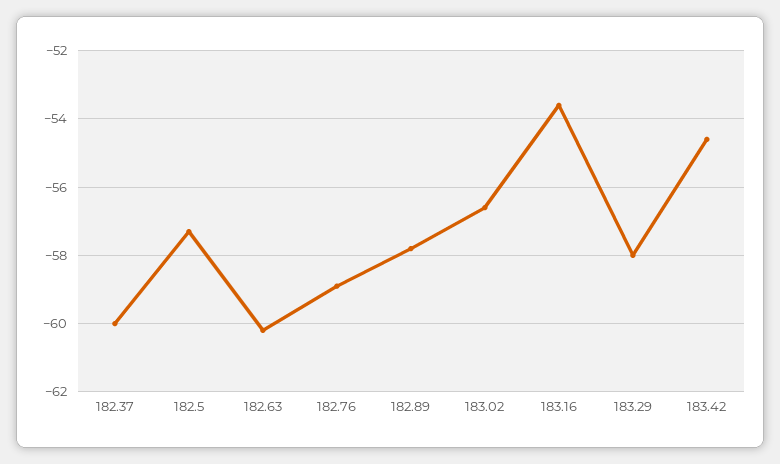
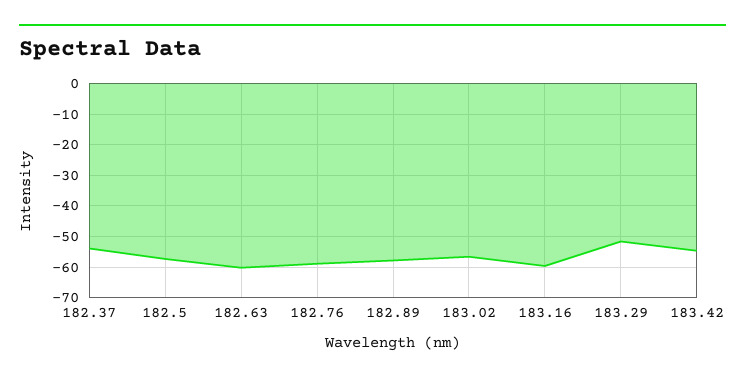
  {
-   "182.37": -60,
+   "182.37": -54,
    "182.5": -57.5,
    "182.63": -60,
    "182.76": -59,
    "182.89": -58,
    "183.02": -56.5,
-   "183.16": -53.5,
+   "183.16": -60,
-   "183.29": -58,
+   "183.29": -52,
    "183.42": -54.5
  }

